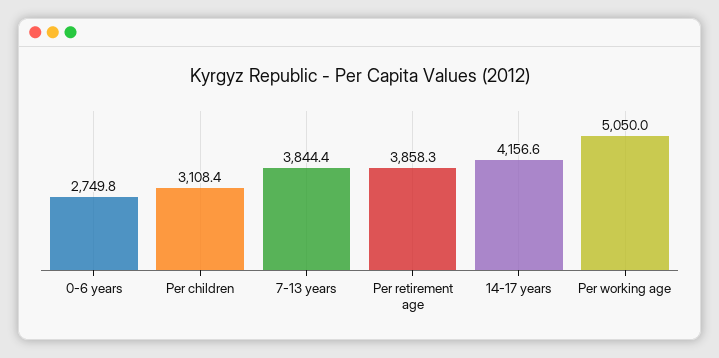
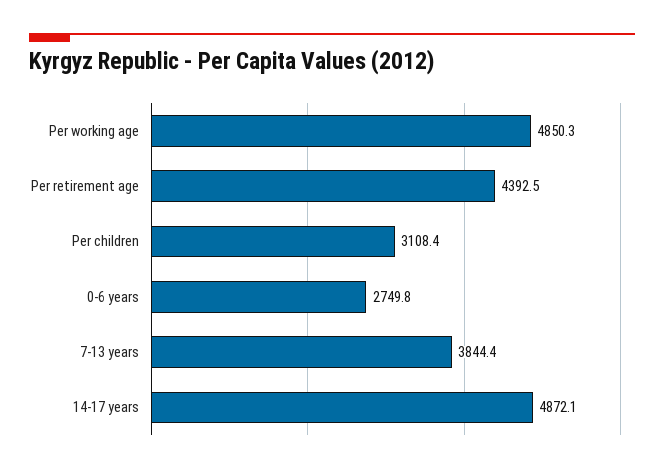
  {
    "0-6 years": 2749.8,
    "Per children": 3108.4,
    "7-13 years": 3844.4,
-   "Per retirement age": 3858.3,
+   "Per retirement age": 4392.5,
-   "14-17 years": 4156.6,
+   "14-17 years": 4872.1,
-   "Per working age": 5050
+   "Per working age": 4850.3
  }

